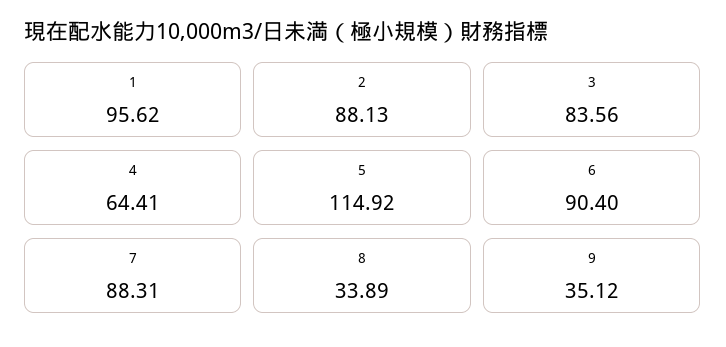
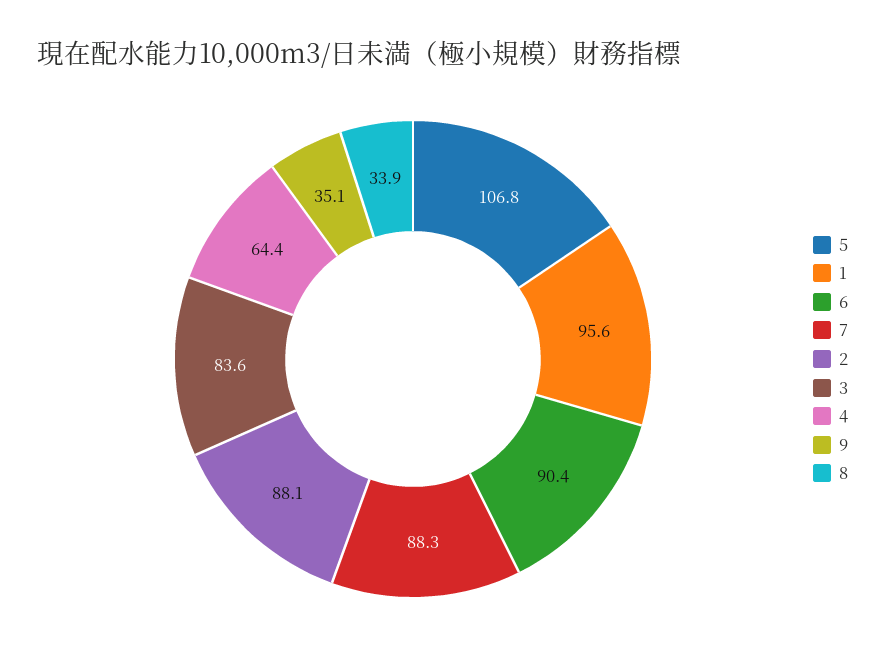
  {
    "1": 95.62,
    "2": 88.13,
    "3": 83.56,
    "4": 64.41,
-   "5": 114.92,
+   "5": 106.8,
    "6": 90.4,
    "7": 88.31,
    "8": 33.89,
    "9": 35.12
  }

